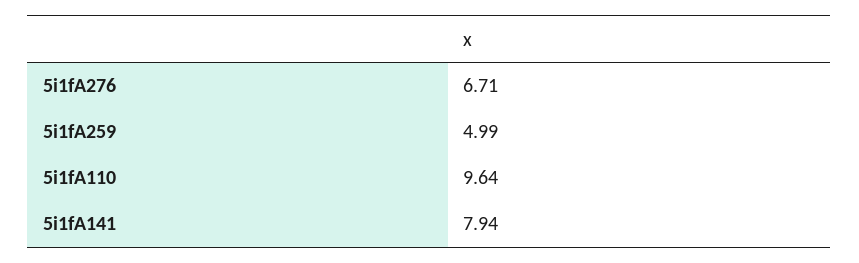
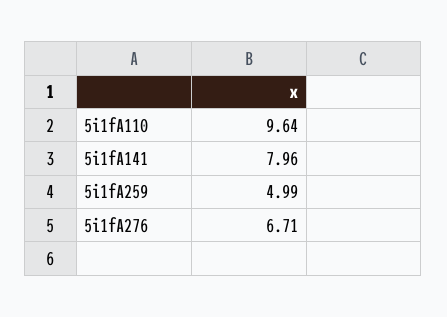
  {
    "5i1fA276": 6.71,
    "5i1fA259": 4.99,
    "5i1fA110": 9.64,
-   "5i1fA141": 7.94
+   "5i1fA141": 7.96
  }

